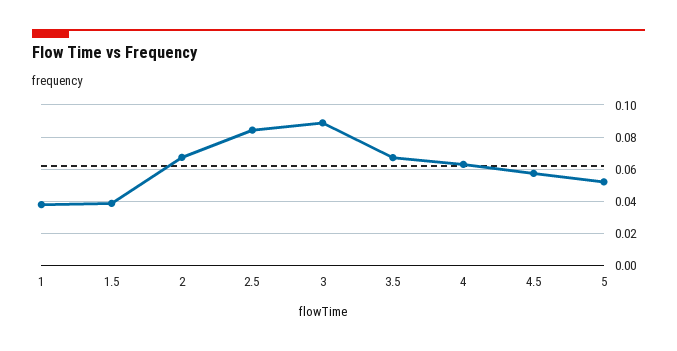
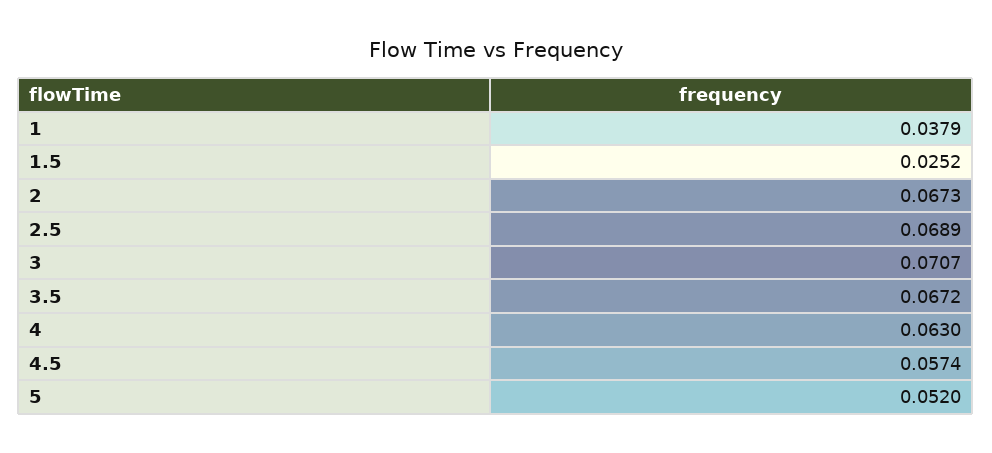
  {
    "1": 0.0379,
-   "1.5": 0.04,
+   "1.5": 0.0252,
    "2": 0.0673,
-   "2.5": 0.085,
+   "2.5": 0.0689,
-   "3": 0.09,
+   "3": 0.0707,
    "3.5": 0.0672,
    "4": 0.063,
    "4.5": 0.0574,
    "5": 0.052
  }

